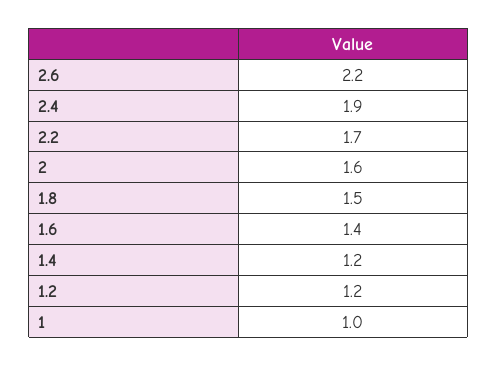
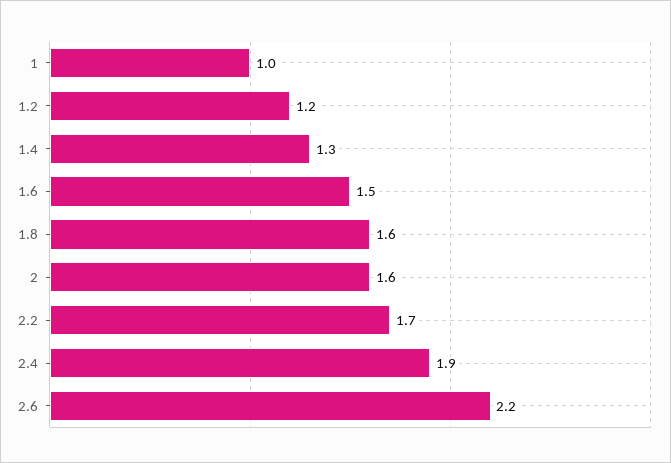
  {
    "2.6": 2.2,
    "2.4": 1.9,
    "2.2": 1.7,
    "2": 1.6,
-   "1.8": 1.5,
+   "1.8": 1.6,
-   "1.6": 1.4,
+   "1.6": 1.5,
-   "1.4": 1.2,
+   "1.4": 1.3,
    "1.2": 1.2,
    "1": 1
  }

